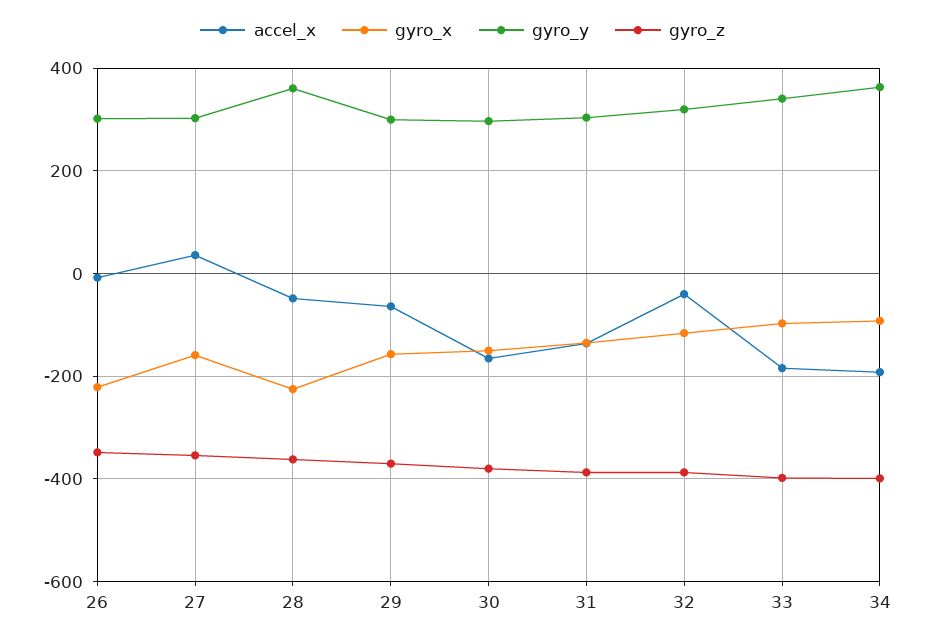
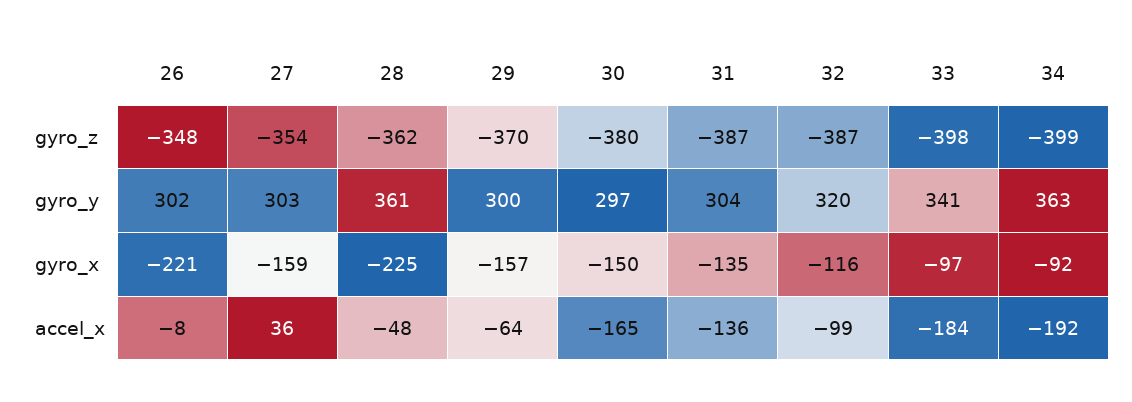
  {
    "accel_x": {
      "26": -8,
      "27": 36,
      "28": -48,
      "29": -64,
      "30": -165,
      "31": -136,
-     "32": -40,
+     "32": -99,
      "33": -184,
      "34": -192
    },
    "gyro_x": {
      "26": -221,
      "27": -159,
      "28": -225,
      "29": -157,
      "30": -150,
      "31": -135,
      "32": -116,
      "33": -97,
      "34": -92
    },
    "gyro_y": {
      "26": 302,
      "27": 303,
      "28": 361,
      "29": 300,
      "30": 297,
      "31": 304,
      "32": 320,
      "33": 341,
      "34": 363
    },
    "gyro_z": {
      "26": -348,
      "27": -354,
      "28": -362,
      "29": -370,
      "30": -380,
      "31": -387,
      "32": -387,
      "33": -398,
      "34": -399
    }
  }

